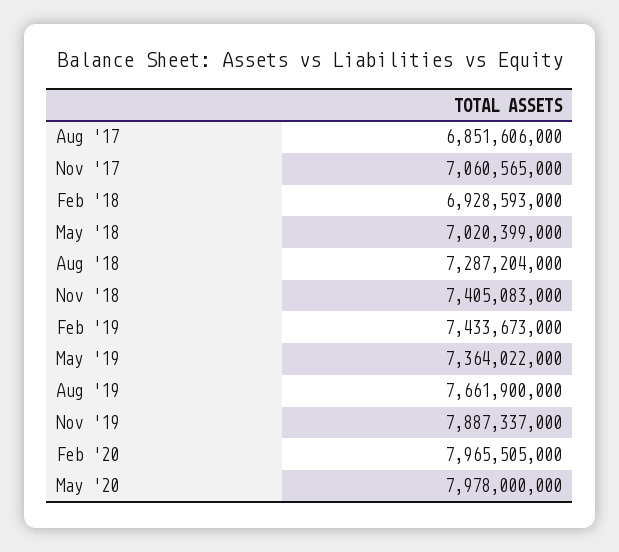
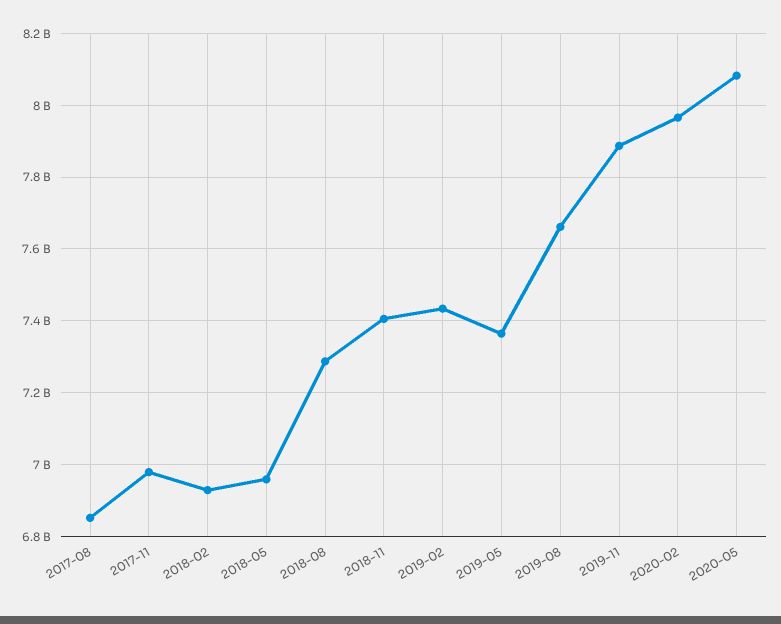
  {
    "Aug '17": 6851606000,
-   "Nov '17": 7060565000,
+   "Nov '17": 6980000000,
    "Feb '18": 6928593000,
-   "May '18": 7020399000,
+   "May '18": 6960000000,
    "Aug '18": 7287204000,
    "Nov '18": 7405083000,
    "Feb '19": 7433673000,
    "May '19": 7364022000,
    "Aug '19": 7661900000,
    "Nov '19": 7887337000,
    "Feb '20": 7965505000,
-   "May '20": 7978000000
+   "May '20": 8080000000
  }

